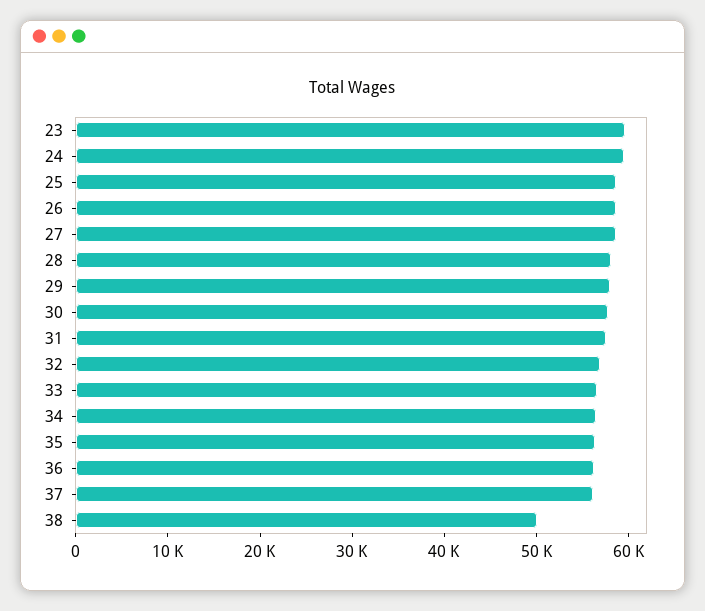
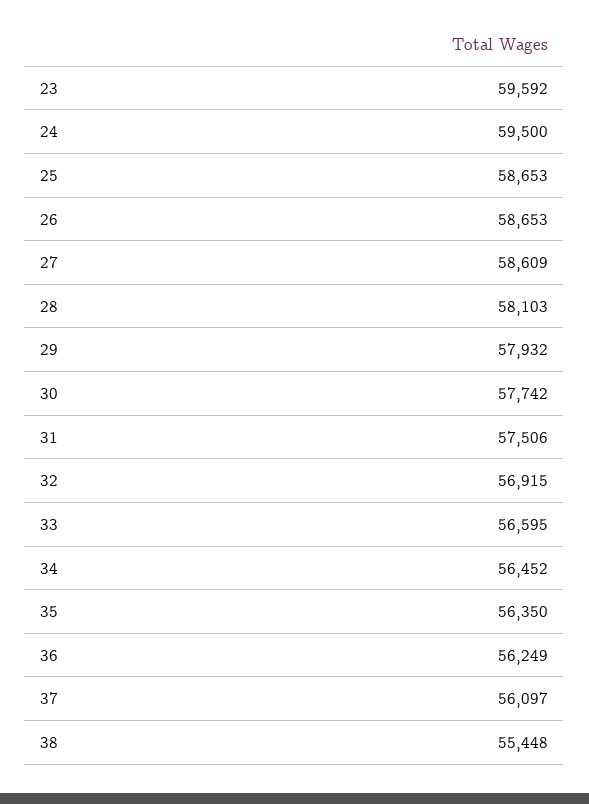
  {
    "23": 59592,
    "24": 59500,
    "25": 58653,
    "26": 58653,
    "27": 58609,
    "28": 58103,
    "29": 57932,
    "30": 57742,
    "31": 57506,
    "32": 56915,
    "33": 56595,
    "34": 56452,
    "35": 56350,
    "36": 56249,
    "37": 56097,
-   "38": 50000
+   "38": 55448
  }

